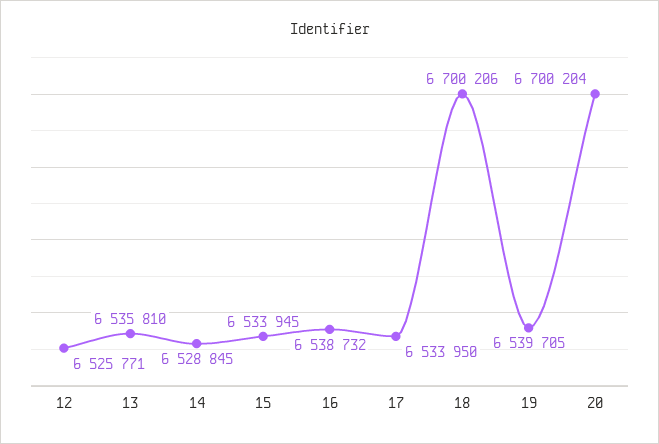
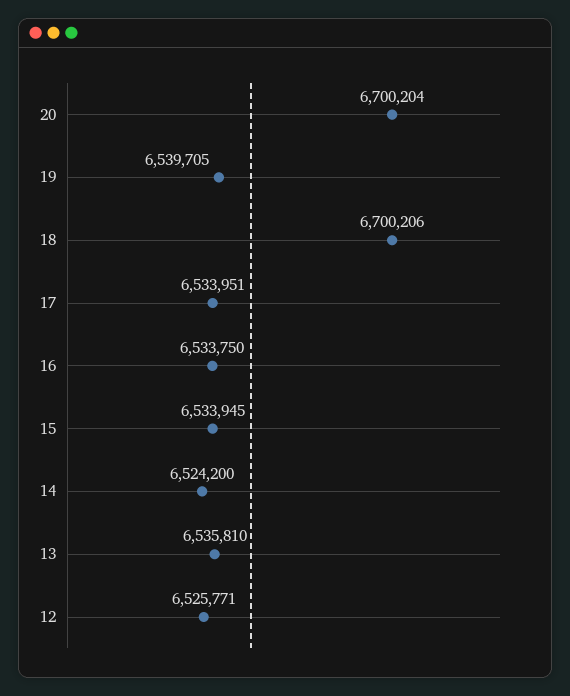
  {
    "12": 6525771,
    "13": 6535810,
-   "14": 6528845,
+   "14": 6524200,
    "15": 6533945,
-   "16": 6538732,
+   "16": 6533750,
-   "17": 6533950,
+   "17": 6533951,
    "18": 6700206,
    "19": 6539705,
    "20": 6700204
  }

